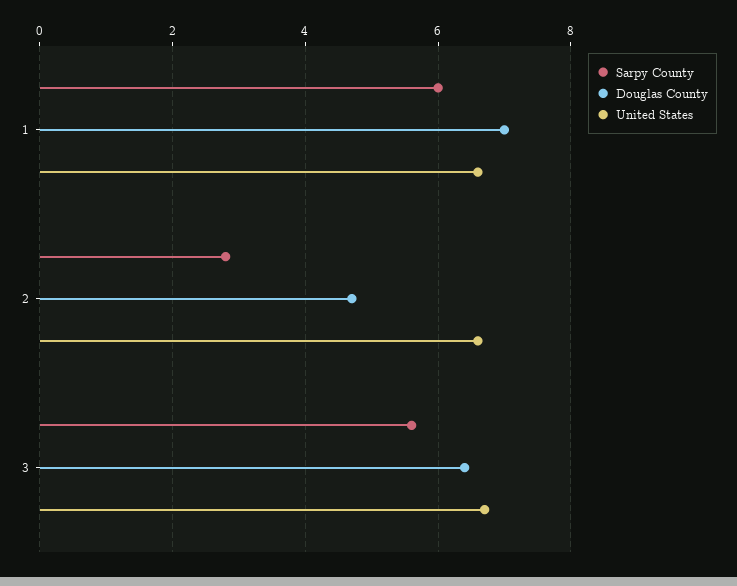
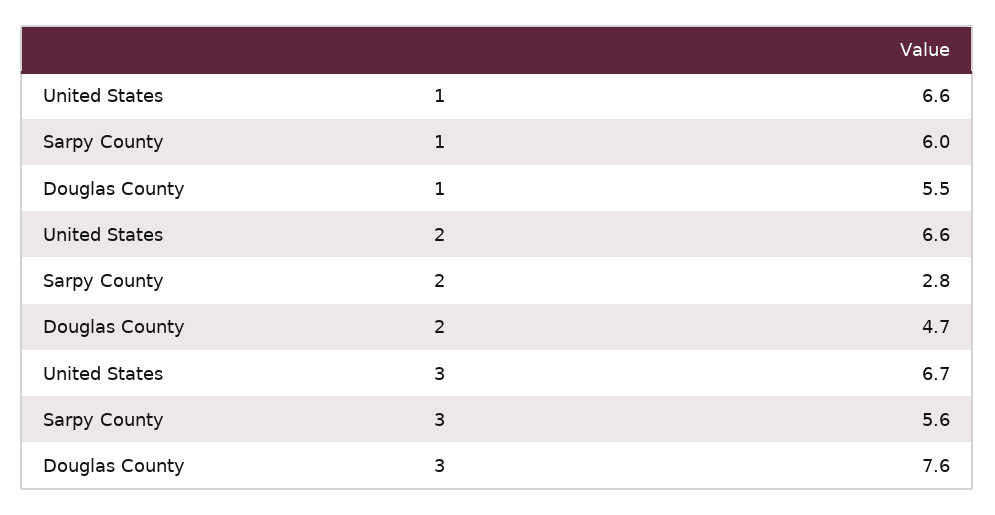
  {
    "Sarpy County": {
      "1": 6,
      "2": 2.8,
      "3": 5.6
    },
    "Douglas County": {
-     "1": 7,
+     "1": 5.5,
      "2": 4.7,
-     "3": 6.5
+     "3": 7.6
    },
    "United States": {
      "1": 6.6,
      "2": 6.6,
      "3": 6.7
    }
  }

